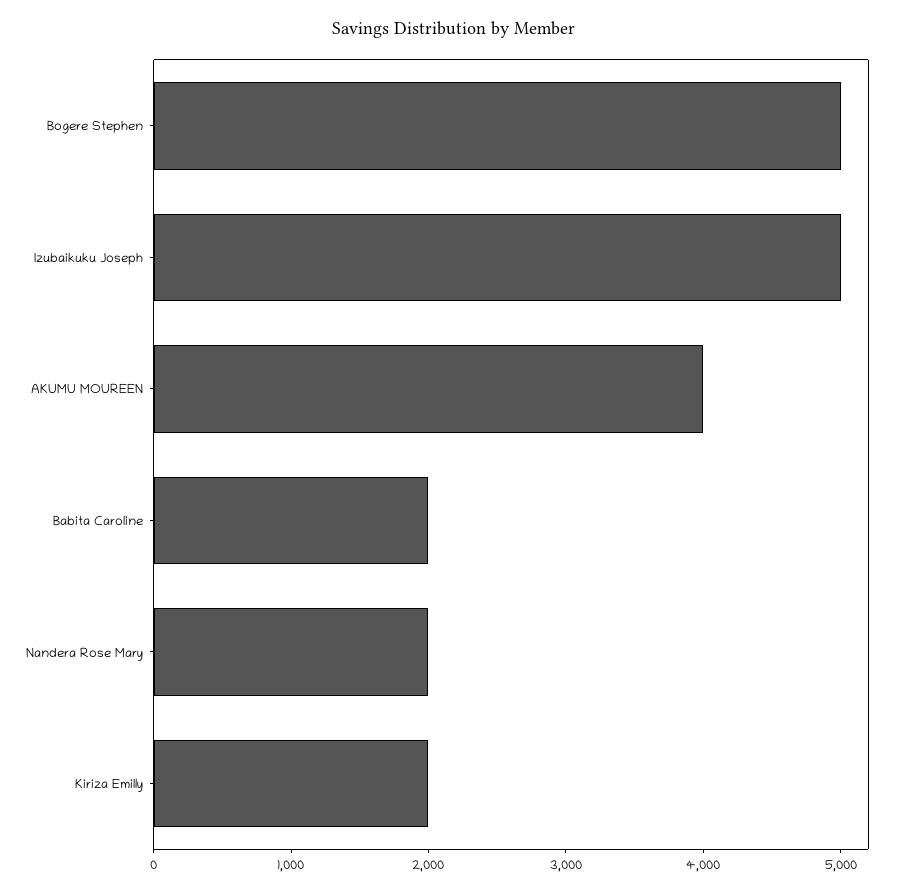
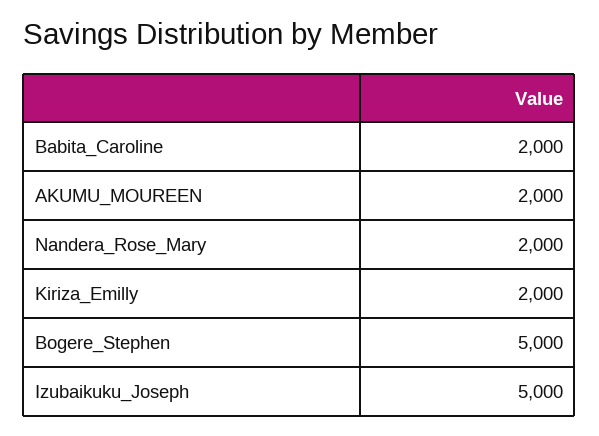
  {
    "Bogere Stephen": 5000,
    "Izubaikuku Joseph": 5000,
-   "AKUMU MOUREEN": 4000,
+   "AKUMU MOUREEN": 2000,
    "Babita Caroline": 2000,
    "Nandera Rose Mary": 2000,
    "Kiriza Emilly": 2000
  }

